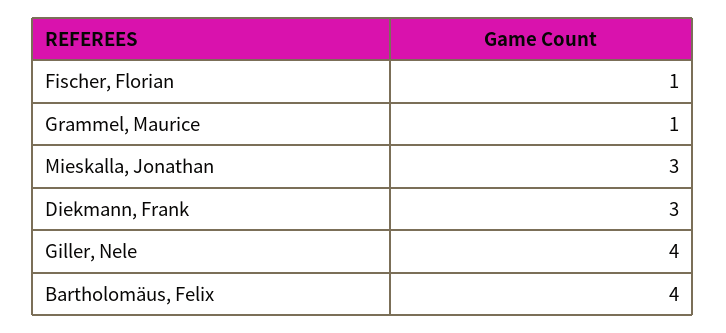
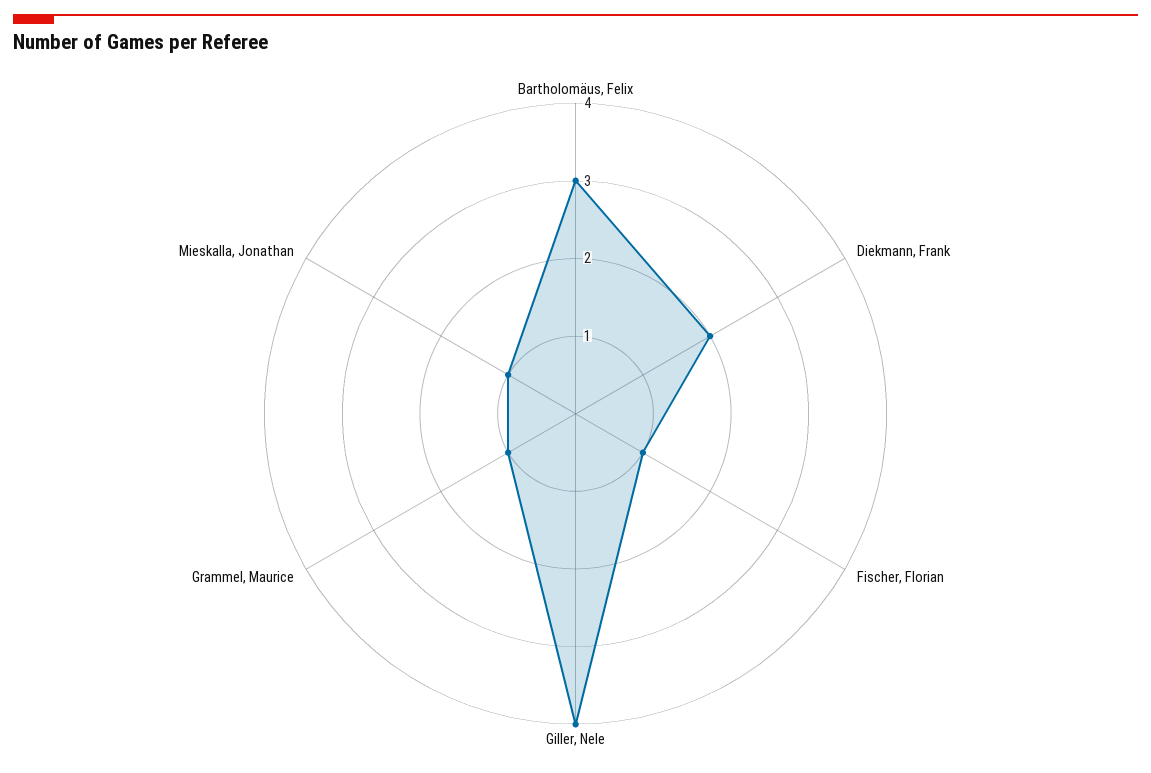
  {
    "Fischer, Florian": 1,
    "Grammel, Maurice": 1,
-   "Mieskalla, Jonathan": 3,
+   "Mieskalla, Jonathan": 1,
-   "Diekmann, Frank": 3,
+   "Diekmann, Frank": 2,
    "Giller, Nele": 4,
-   "Bartholomäus, Felix": 4
+   "Bartholomäus, Felix": 3
  }

